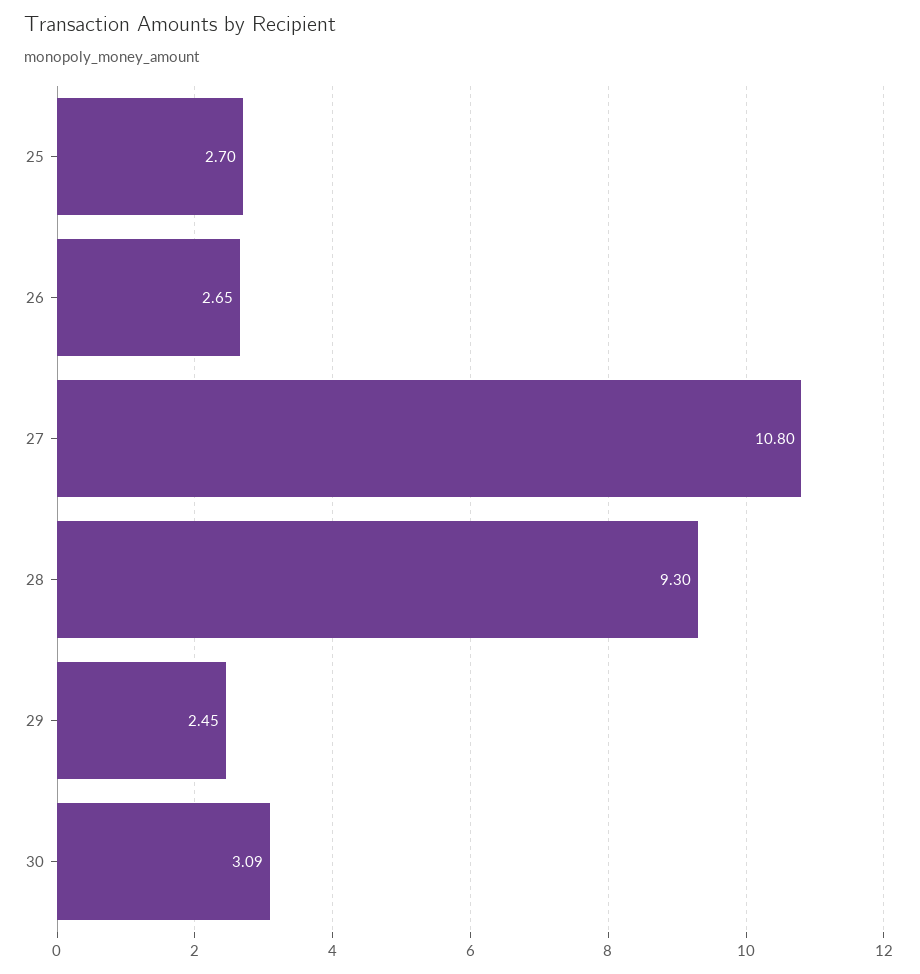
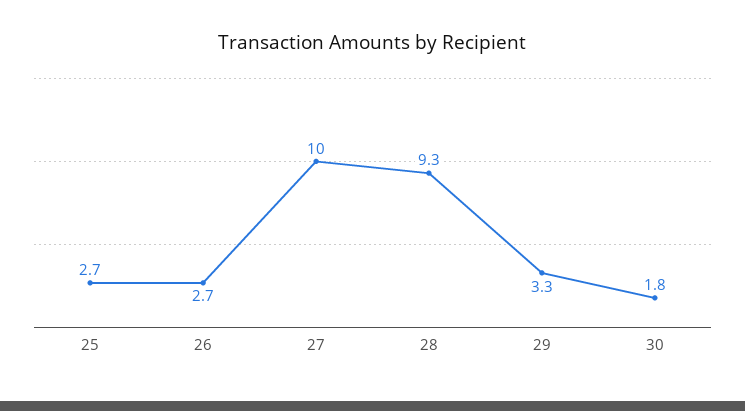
  {
    "25": 2.7,
    "26": 2.65,
-   "27": 10.8,
+   "27": 10,
    "28": 9.3,
-   "29": 2.45,
+   "29": 3.3,
-   "30": 3.09
+   "30": 1.8
  }

